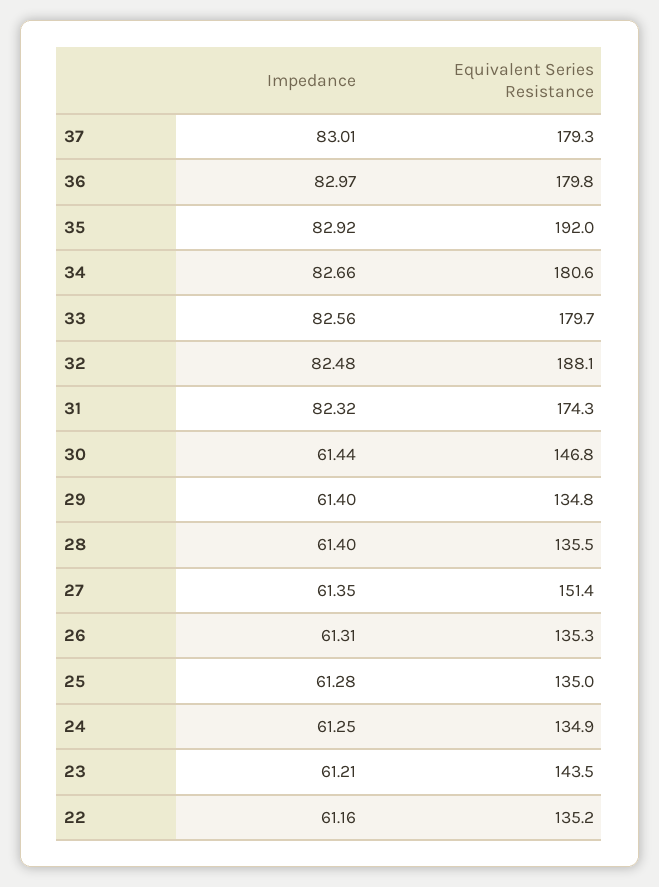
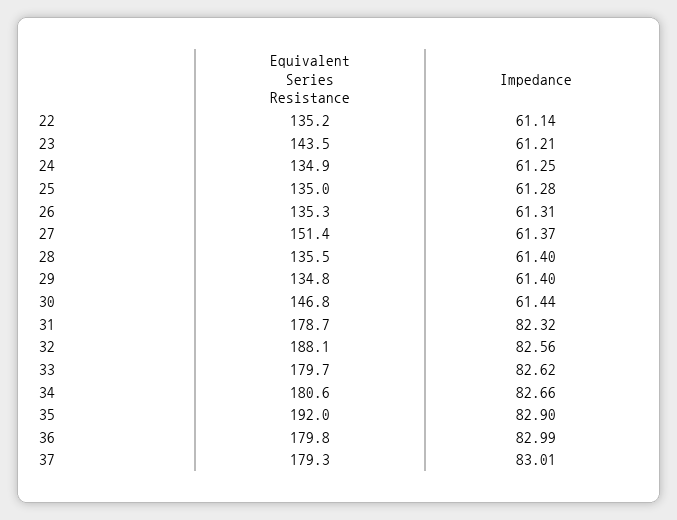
  {
    "Impedance": {
      "37": 83.01,
-     "36": 82.97,
+     "36": 82.99,
-     "35": 82.92,
+     "35": 82.9,
      "34": 82.66,
-     "33": 82.56,
+     "33": 82.62,
-     "32": 82.48,
+     "32": 82.56,
      "31": 82.32,
      "30": 61.44,
      "29": 61.4,
      "28": 61.4,
-     "27": 61.35,
+     "27": 61.37,
      "26": 61.31,
      "25": 61.28,
      "24": 61.25,
      "23": 61.21,
-     "22": 61.16
+     "22": 61.14
    },
    "Equivalent Series Resistance": {
      "37": 179.3,
      "36": 179.8,
      "35": 192,
      "34": 180.6,
      "33": 179.7,
      "32": 188.1,
-     "31": 174.3,
+     "31": 178.7,
      "30": 146.8,
      "29": 134.8,
      "28": 135.5,
      "27": 151.4,
      "26": 135.3,
      "25": 135,
      "24": 134.9,
      "23": 143.5,
      "22": 135.2
    }
  }

